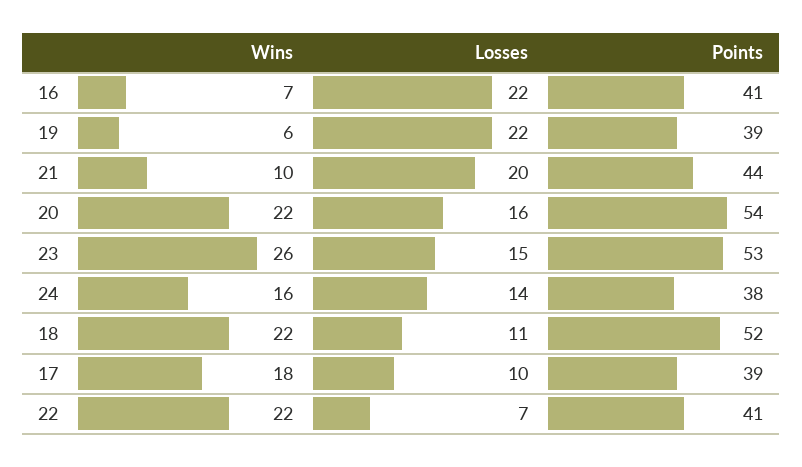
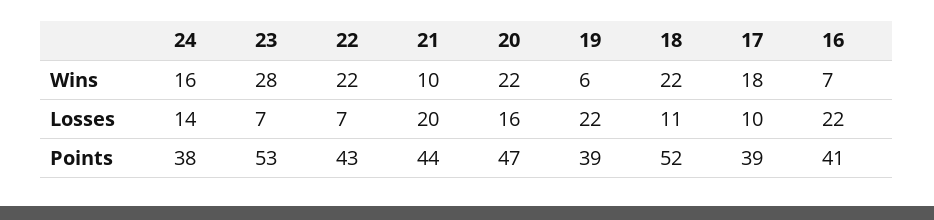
  {
    "Wins": {
      "16": 7,
      "19": 6,
      "21": 10,
      "20": 22,
-     "23": 26,
+     "23": 28,
      "24": 16,
      "18": 22,
      "17": 18,
      "22": 22
    },
    "Losses": {
      "16": 22,
      "19": 22,
      "21": 20,
      "20": 16,
-     "23": 15,
+     "23": 7,
      "24": 14,
      "18": 11,
      "17": 10,
      "22": 7
    },
    "Points": {
      "16": 41,
      "19": 39,
      "21": 44,
-     "20": 54,
+     "20": 47,
      "23": 53,
      "24": 38,
      "18": 52,
      "17": 39,
-     "22": 41
+     "22": 43
    }
  }

